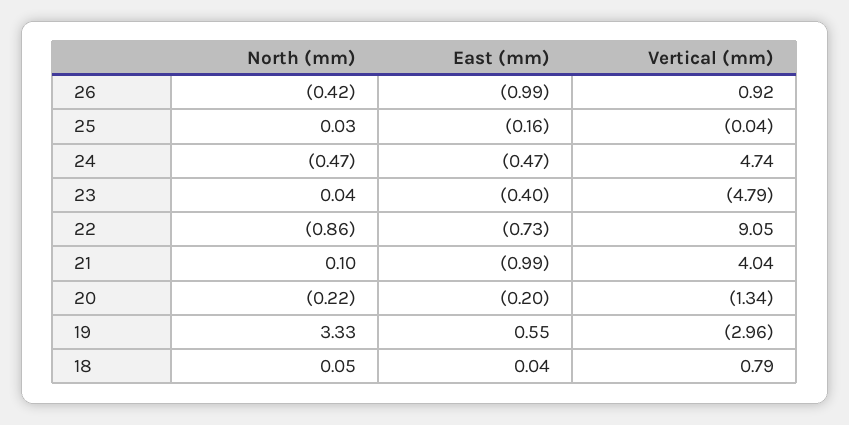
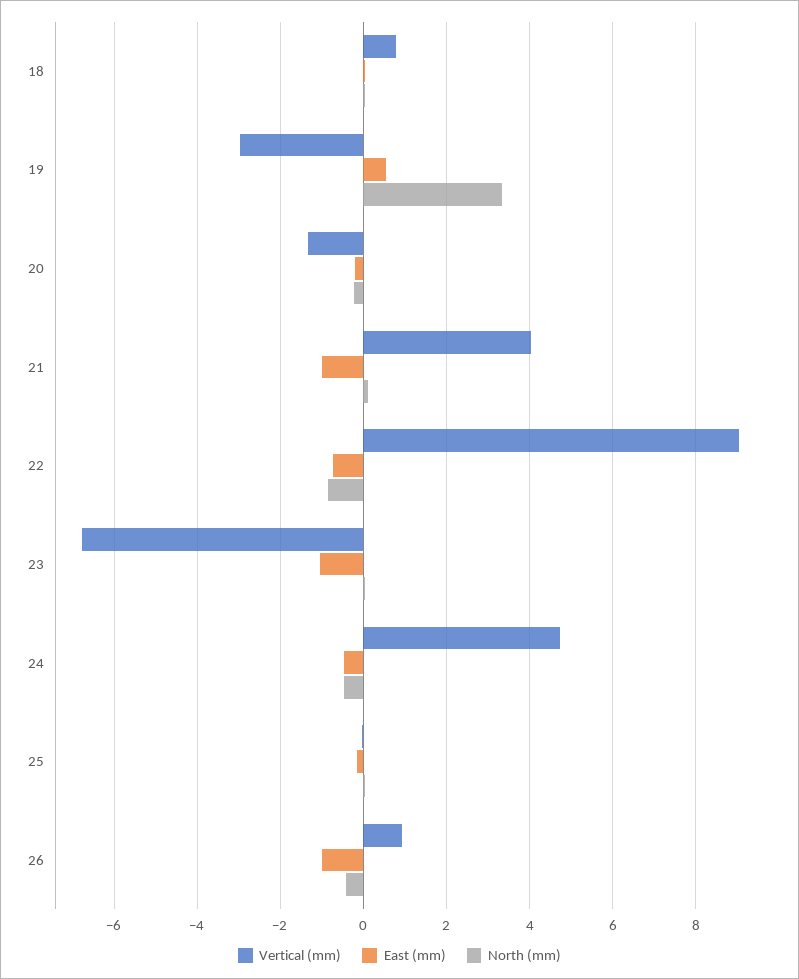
  {
    "North (mm)": {
      "26": -0.42,
      "25": 0.03,
      "24": -0.47,
      "23": 0.04,
      "22": -0.86,
      "21": 0.1,
      "20": -0.22,
      "19": 3.33,
      "18": 0.05
    },
    "East (mm)": {
      "26": -0.99,
      "25": -0.16,
      "24": -0.47,
-     "23": -0.4,
+     "23": -1,
      "22": -0.73,
      "21": -0.99,
      "20": -0.2,
      "19": 0.55,
      "18": 0.04
    },
    "Vertical (mm)": {
      "26": 0.92,
      "25": -0.04,
      "24": 4.74,
-     "23": -4.79,
+     "23": -6.8,
      "22": 9.05,
      "21": 4.04,
      "20": -1.34,
      "19": -2.96,
      "18": 0.79
    }
  }

